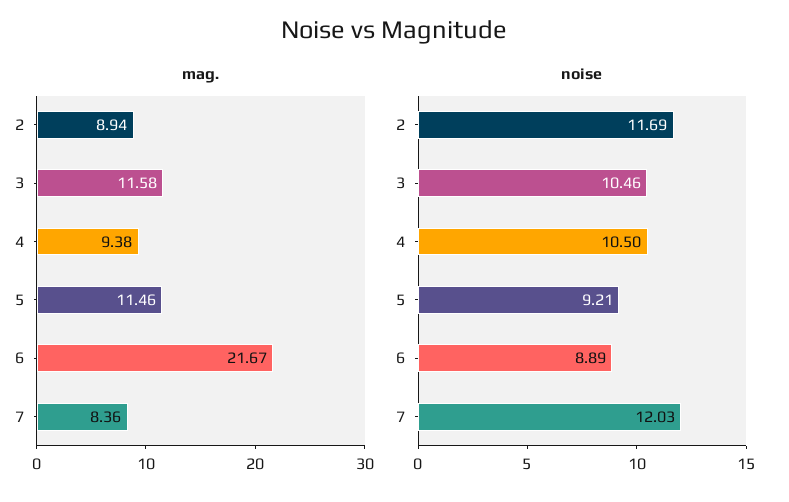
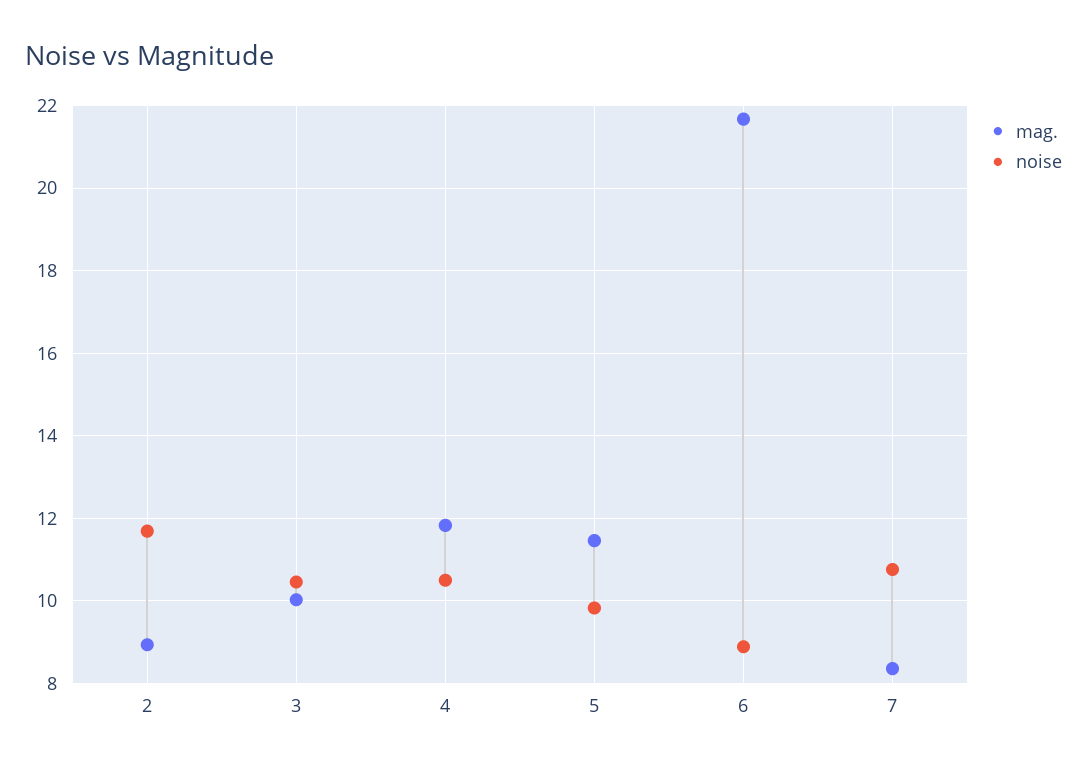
  {
    "mag.": {
      "2": 8.94,
-     "3": 11.58,
+     "3": 10,
-     "4": 9.38,
+     "4": 11.8,
      "5": 11.46,
      "6": 21.67,
      "7": 8.36
    },
    "noise": {
      "2": 11.69,
      "3": 10.46,
      "4": 10.5,
-     "5": 9.21,
+     "5": 9.8,
      "6": 8.89,
-     "7": 12.03
+     "7": 10.8
    }
  }

